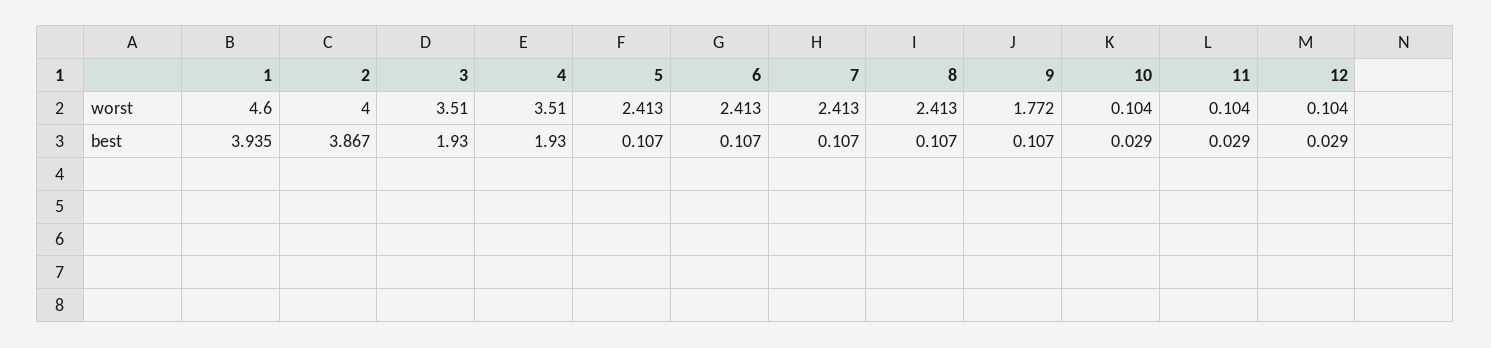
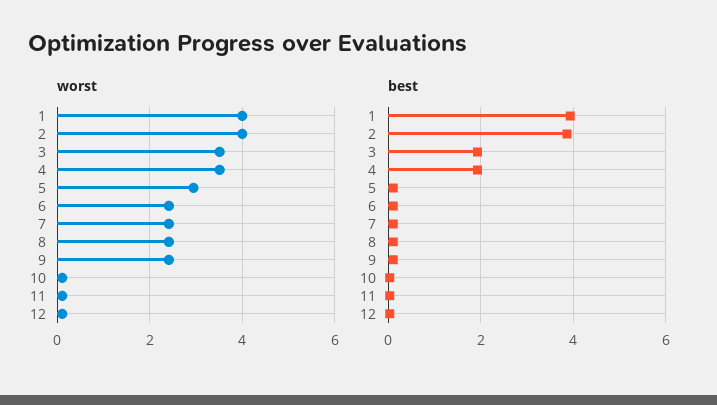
  {
    "worst": {
-     "1": 4.6,
+     "1": 4,
      "2": 4,
      "3": 3.51,
      "4": 3.51,
-     "5": 2.413,
+     "5": 3,
      "6": 2.413,
      "7": 2.413,
      "8": 2.413,
-     "9": 1.772,
+     "9": 2.4,
      "10": 0.104,
      "11": 0.104,
      "12": 0.104
    },
    "best": {
      "1": 3.935,
      "2": 3.867,
      "3": 1.93,
      "4": 1.93,
      "5": 0.107,
      "6": 0.107,
      "7": 0.107,
      "8": 0.107,
      "9": 0.107,
      "10": 0.029,
      "11": 0.029,
      "12": 0.029
    }
  }

